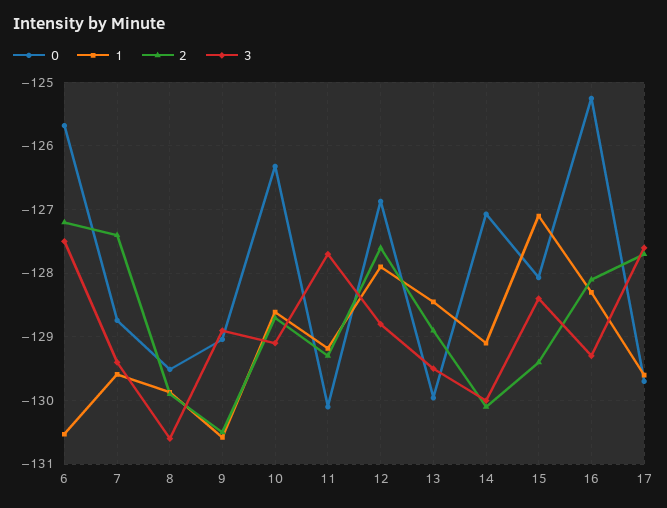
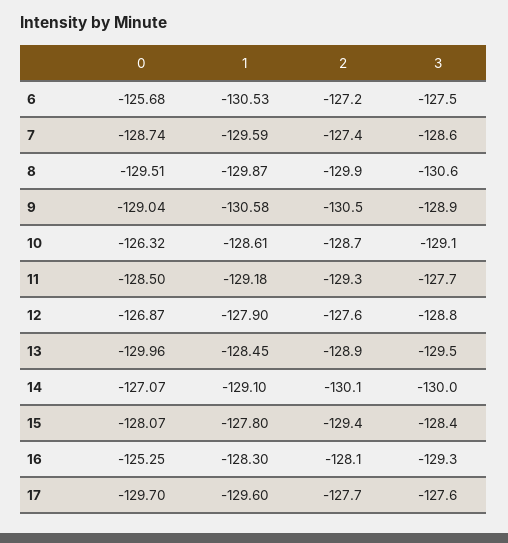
  {
    "0": {
      "6": -125.68,
      "7": -128.74,
      "8": -129.51,
      "9": -129.04,
      "10": -126.32,
-     "11": -130.1,
+     "11": -128.5,
      "12": -126.87,
      "13": -129.96,
      "14": -127.07,
      "15": -128.07,
      "16": -125.25,
      "17": -129.7
    },
    "1": {
      "6": -130.53,
      "7": -129.59,
      "8": -129.87,
      "9": -130.58,
      "10": -128.61,
      "11": -129.18,
      "12": -127.9,
      "13": -128.45,
      "14": -129.1,
-     "15": -127.1,
+     "15": -127.8,
      "16": -128.3,
      "17": -129.6
    },
    "2": {
      "6": -127.2,
      "7": -127.4,
      "8": -129.9,
      "9": -130.5,
      "10": -128.7,
      "11": -129.3,
      "12": -127.6,
      "13": -128.9,
      "14": -130.1,
      "15": -129.4,
      "16": -128.1,
      "17": -127.7
    },
    "3": {
      "6": -127.5,
-     "7": -129.4,
+     "7": -128.6,
      "8": -130.6,
      "9": -128.9,
      "10": -129.1,
      "11": -127.7,
      "12": -128.8,
      "13": -129.5,
      "14": -130,
      "15": -128.4,
      "16": -129.3,
      "17": -127.6
    }
  }

